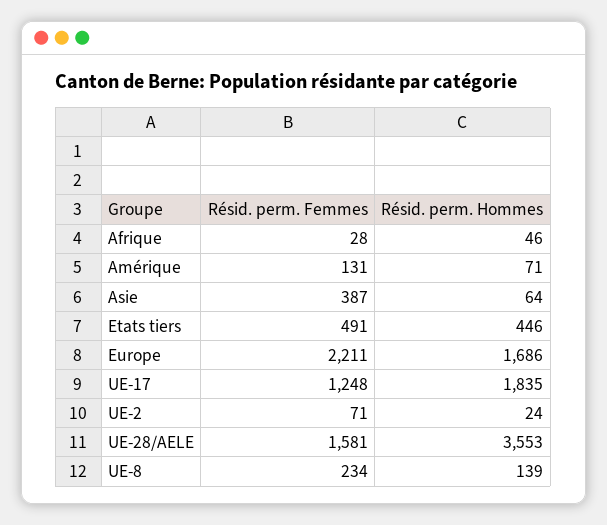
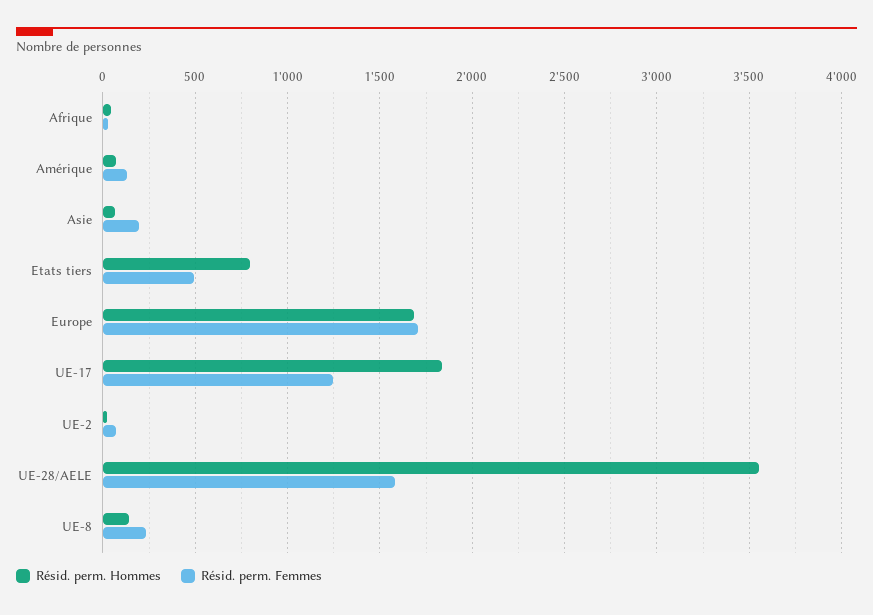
  {
    "Résid. perm. Femmes": {
      "Afrique": 28,
      "Amérique": 131,
-     "Asie": 387,
+     "Asie": 200,
      "Etats tiers": 491,
-     "Europe": 2211,
+     "Europe": 1700,
      "UE-17": 1248,
      "UE-2": 71,
      "UE-28/AELE": 1581,
      "UE-8": 234
    },
    "Résid. perm. Hommes": {
      "Afrique": 46,
      "Amérique": 71,
      "Asie": 64,
-     "Etats tiers": 446,
+     "Etats tiers": 800,
      "Europe": 1686,
      "UE-17": 1835,
      "UE-2": 24,
      "UE-28/AELE": 3553,
      "UE-8": 139
    }
  }

